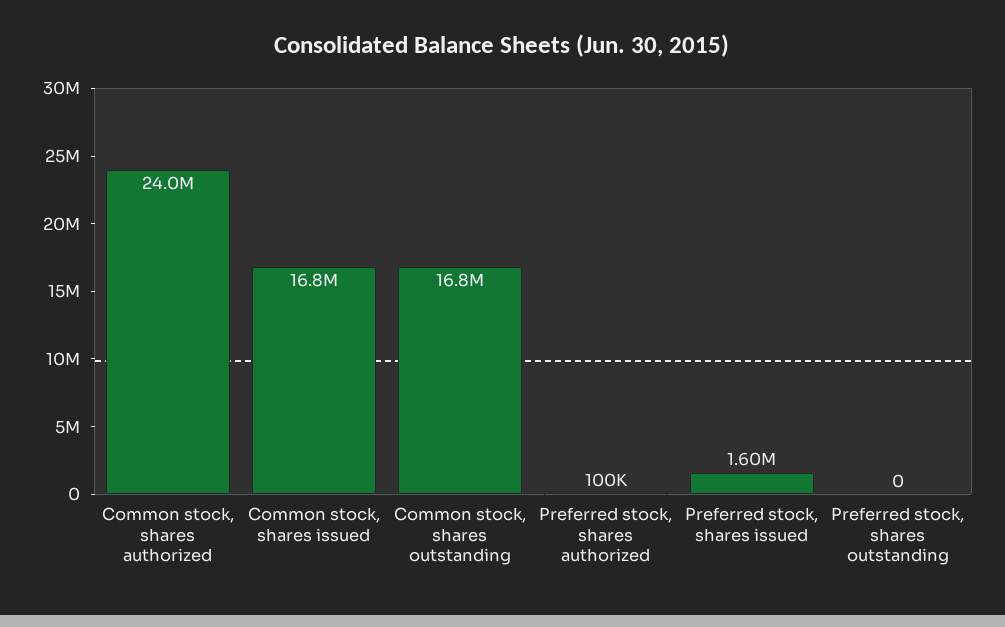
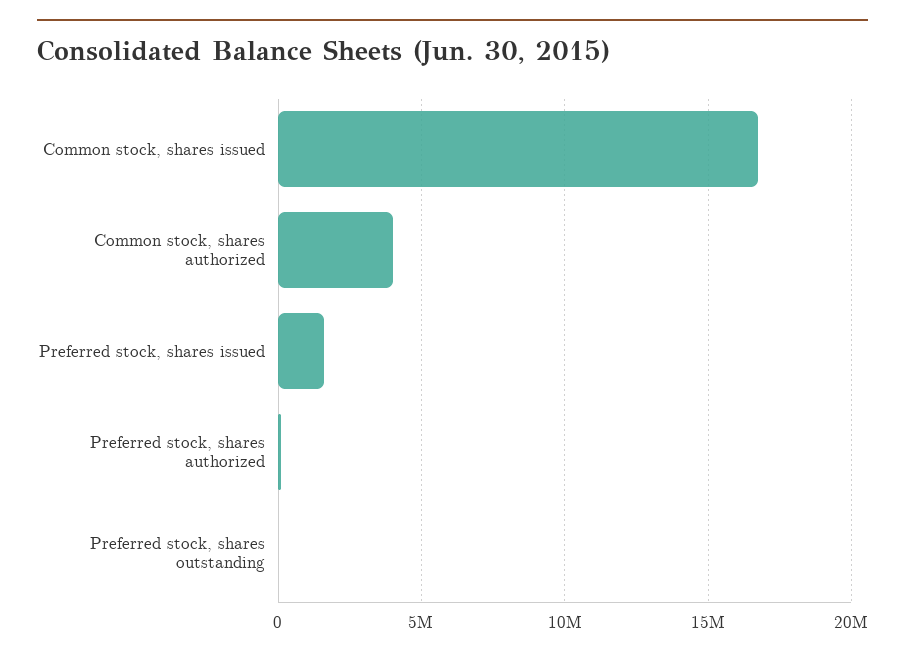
  {
-   "Common stock, shares authorized": 24000000,
+   "Common stock, shares authorized": 4000000,
    "Common stock, shares issued": 16800000,
-   "Common stock, shares outstanding": 16800000,
    "Preferred stock, shares authorized": 100000,
    "Preferred stock, shares issued": 1600000,
    "Preferred stock, shares outstanding": 0
  }

